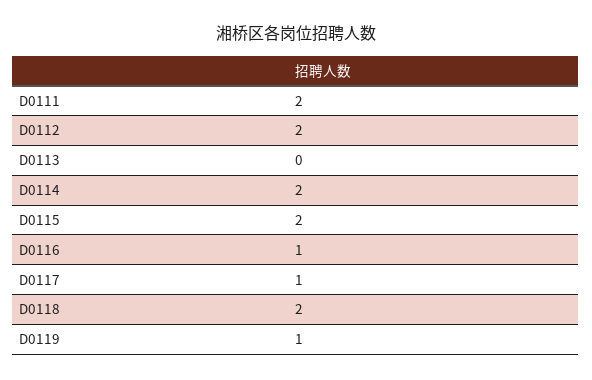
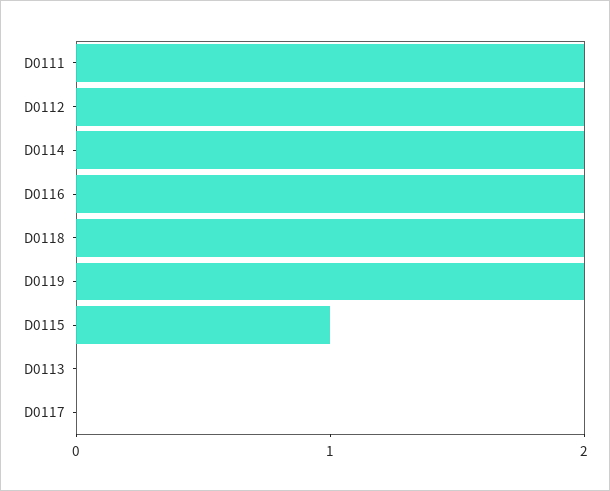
  {
    "D0111": 2,
    "D0112": 2,
    "D0113": 0,
    "D0114": 2,
-   "D0115": 2,
+   "D0115": 1,
-   "D0116": 1,
+   "D0116": 2,
-   "D0117": 1,
+   "D0117": 0,
    "D0118": 2,
-   "D0119": 1
+   "D0119": 2
  }

